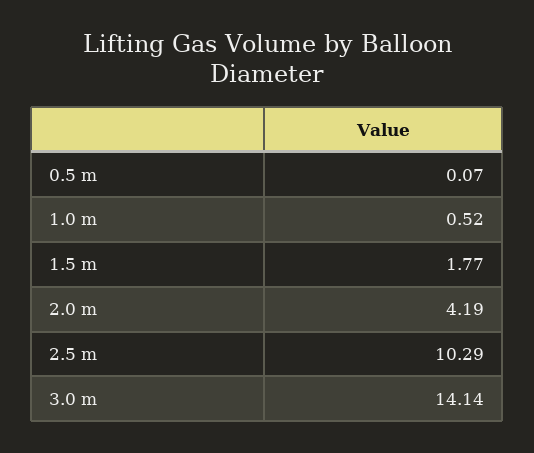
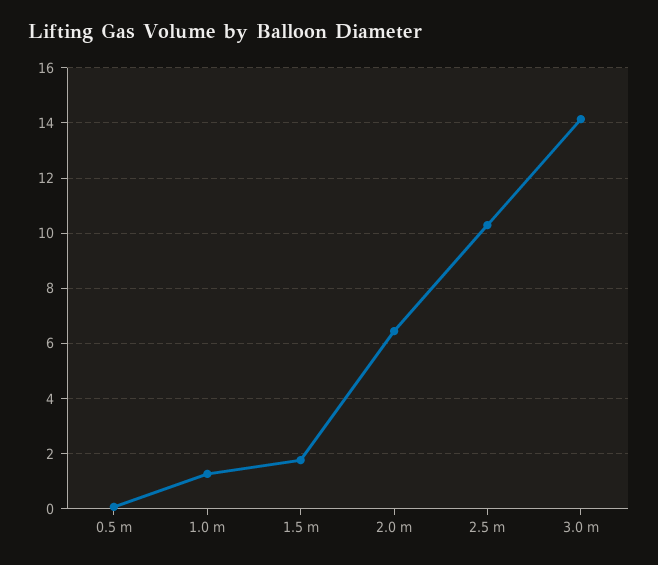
  {
    "0.5 m": 0.07,
-   "1.0 m": 0.52,
+   "1.0 m": 1.25,
    "1.5 m": 1.77,
-   "2.0 m": 4.19,
+   "2.0 m": 6.5,
    "2.5 m": 10.29,
    "3.0 m": 14.14
  }

